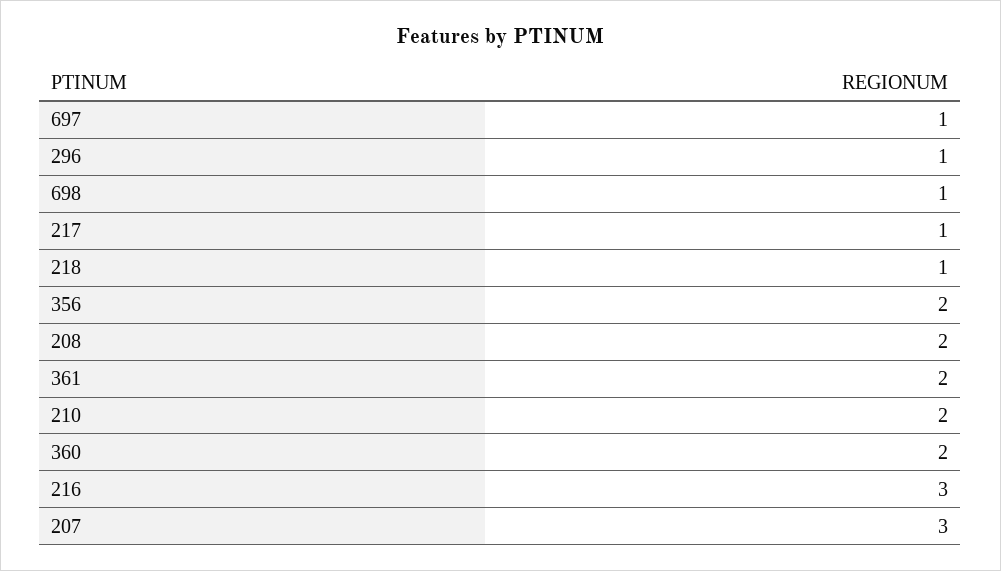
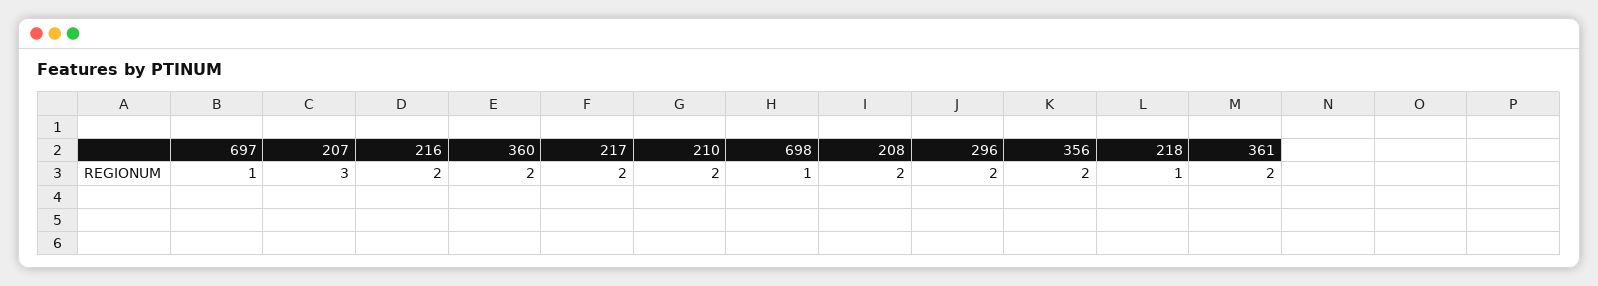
  {
    "697": 1,
-   "296": 1,
+   "296": 2,
    "698": 1,
-   "217": 1,
+   "217": 2,
    "218": 1,
    "356": 2,
    "208": 2,
    "361": 2,
    "210": 2,
    "360": 2,
-   "216": 3,
+   "216": 2,
    "207": 3
  }

